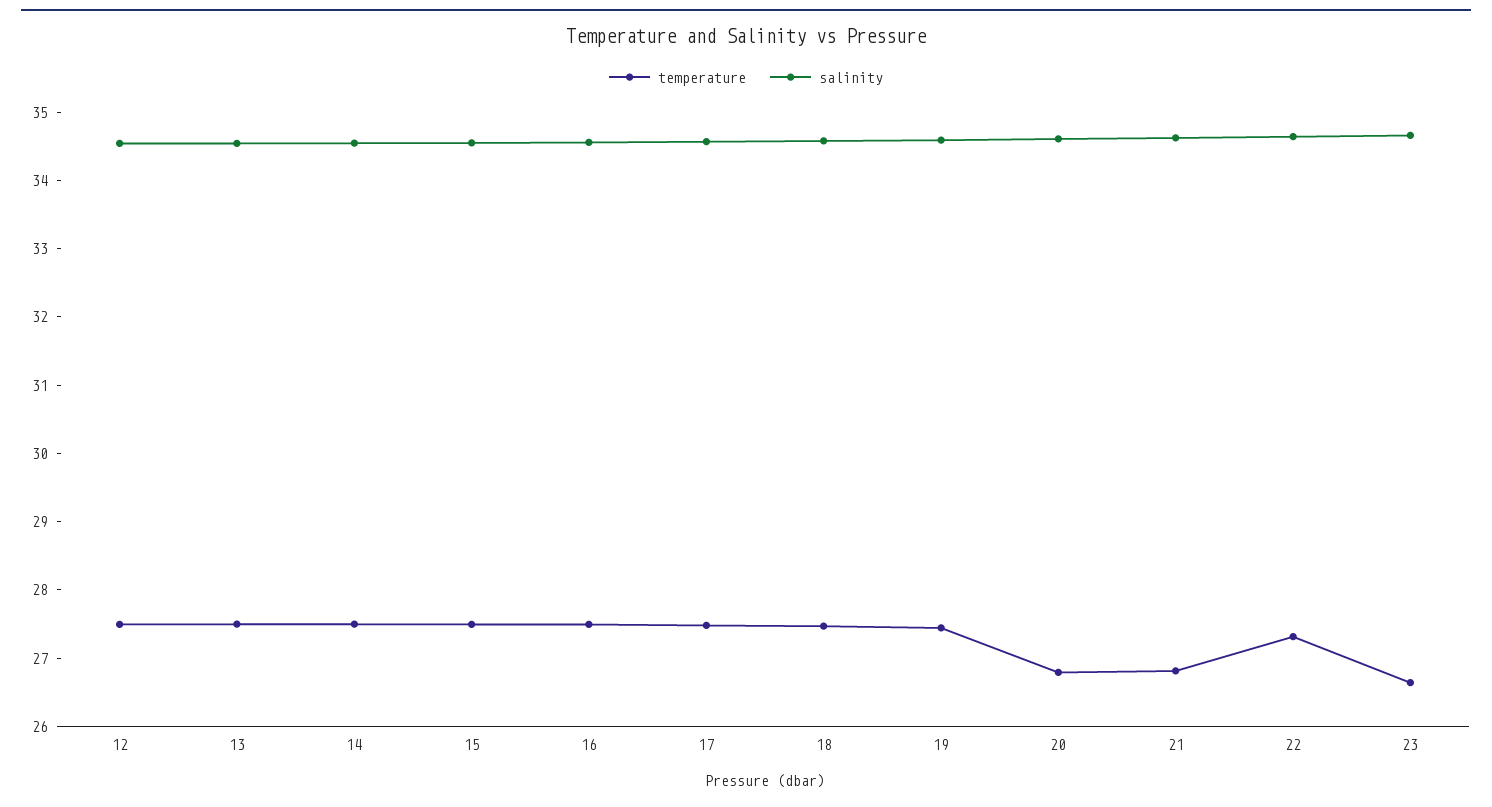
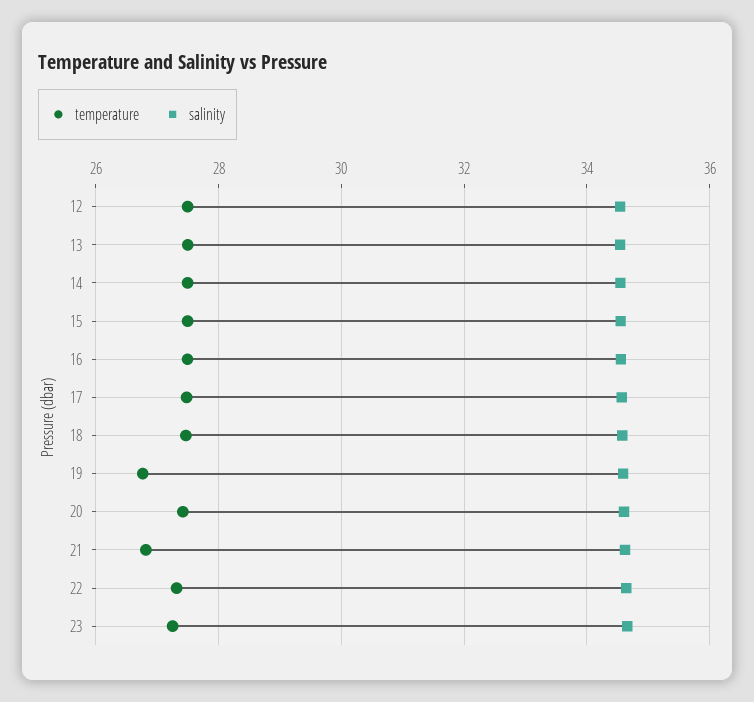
  {
    "temperature": {
      "12": 27.4,
      "13": 27.4,
      "14": 27.4,
      "15": 27.4,
      "16": 27.4,
      "17": 27.4,
      "18": 27.4,
-     "19": 27.4,
+     "19": 26.8,
-     "20": 26.8,
+     "20": 27.4,
      "21": 26.8,
      "22": 27.4,
-     "23": 26.6
+     "23": 27.2
    },
    "salinity": {
      "12": 34.6,
      "13": 34.6,
      "14": 34.6,
      "15": 34.6,
      "16": 34.6,
      "17": 34.6,
      "18": 34.6,
      "19": 34.6,
      "20": 34.6,
      "21": 34.6,
      "22": 34.6,
      "23": 34.6
    }
  }

